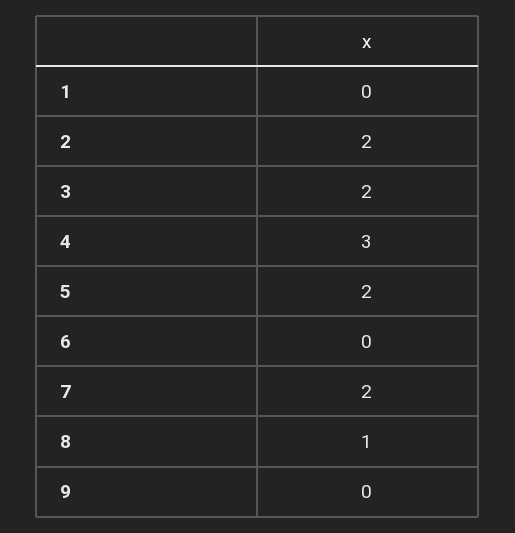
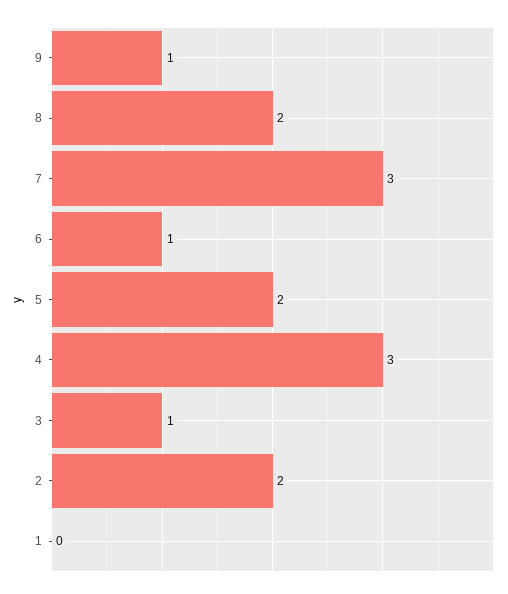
  {
    "1": 0,
    "2": 2,
-   "3": 2,
+   "3": 1,
    "4": 3,
    "5": 2,
-   "6": 0,
+   "6": 1,
-   "7": 2,
+   "7": 3,
-   "8": 1,
+   "8": 2,
-   "9": 0
+   "9": 1
  }

